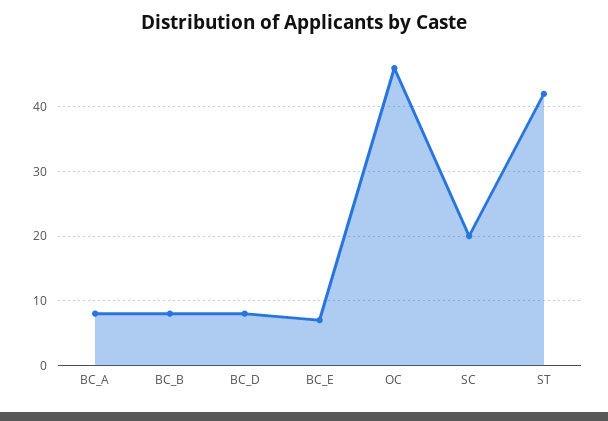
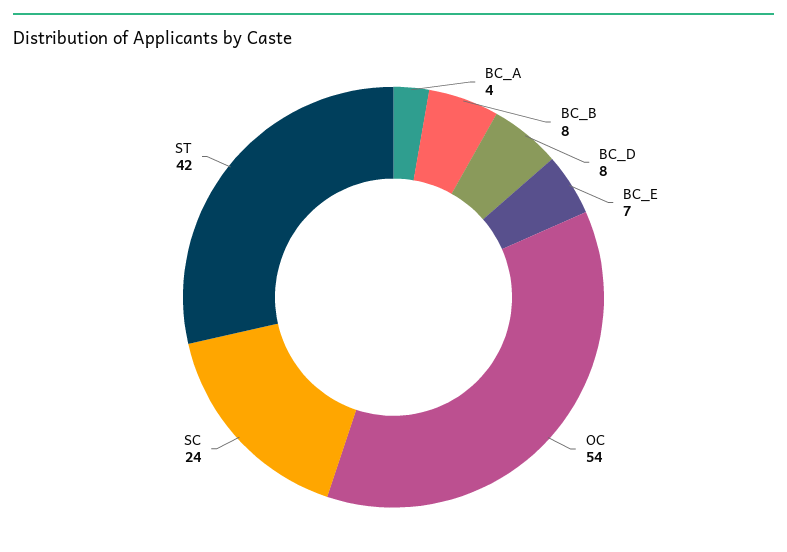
  {
-   "BC_A": 8,
+   "BC_A": 4,
    "BC_B": 8,
    "BC_D": 8,
    "BC_E": 7,
-   "OC": 46,
+   "OC": 54,
-   "SC": 20,
+   "SC": 24,
    "ST": 42
  }

